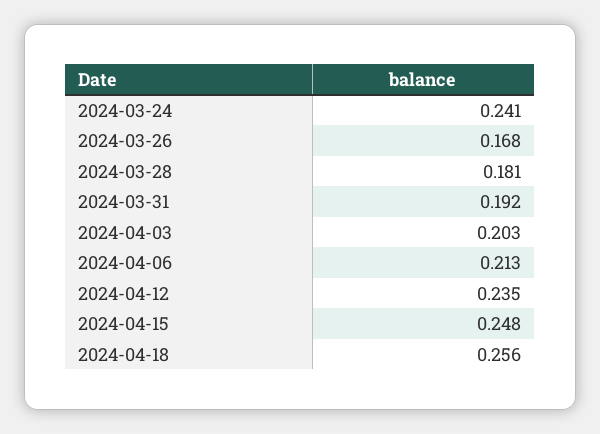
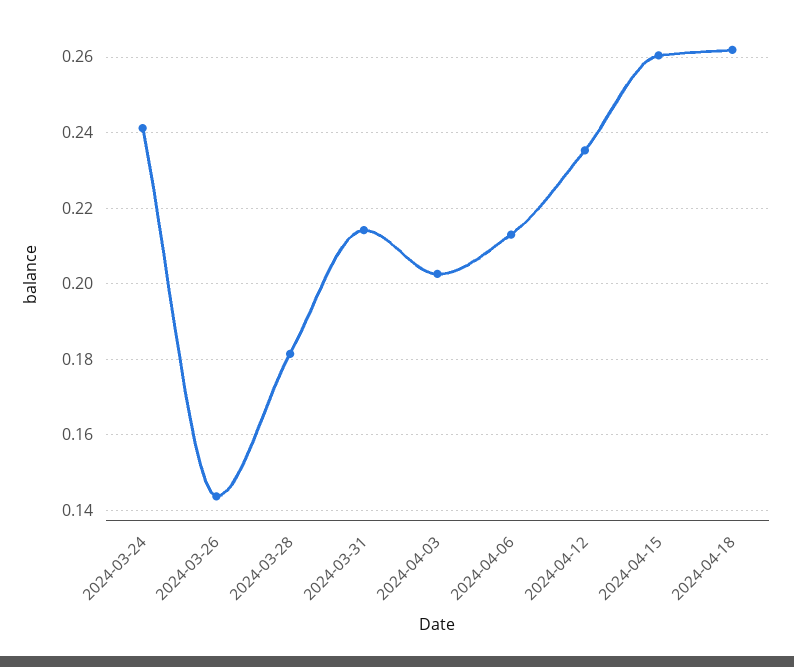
  {
    "2024-03-24": 0.241,
-   "2024-03-26": 0.168,
+   "2024-03-26": 0.144,
    "2024-03-28": 0.181,
-   "2024-03-31": 0.192,
+   "2024-03-31": 0.214,
    "2024-04-03": 0.203,
    "2024-04-06": 0.213,
    "2024-04-12": 0.235,
-   "2024-04-15": 0.248,
+   "2024-04-15": 0.26,
-   "2024-04-18": 0.256
+   "2024-04-18": 0.262
  }

